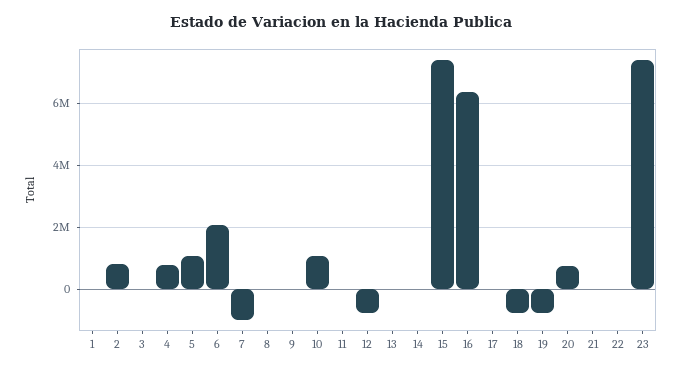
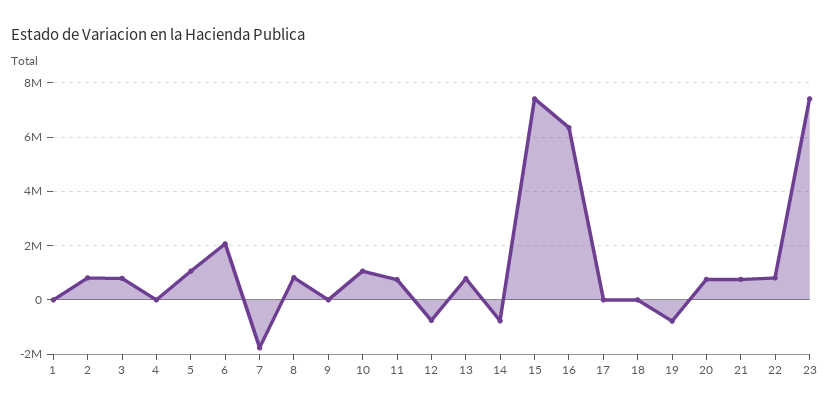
  {
    "1": 0,
    "2": 800000,
-   "3": 0,
+   "3": 750000,
-   "4": 800000,
+   "4": 0,
    "5": 1000000,
    "6": 2000000,
-   "7": -1000000,
+   "7": -1750000,
-   "8": 0,
+   "8": 750000,
    "9": 0,
    "10": 1000000,
-   "11": 0,
+   "11": 750000,
    "12": -800000,
-   "13": 0,
+   "13": 750000,
-   "14": 0,
+   "14": -750000,
    "15": 7400000,
    "16": 6400000,
    "17": 0,
-   "18": -800000,
+   "18": 0,
    "19": -800000,
    "20": 800000,
-   "21": 0,
+   "21": 750000,
-   "22": 0,
+   "22": 750000,
    "23": 7400000
  }

